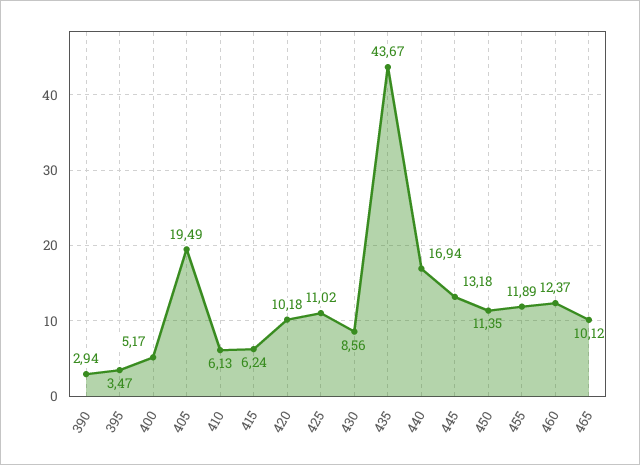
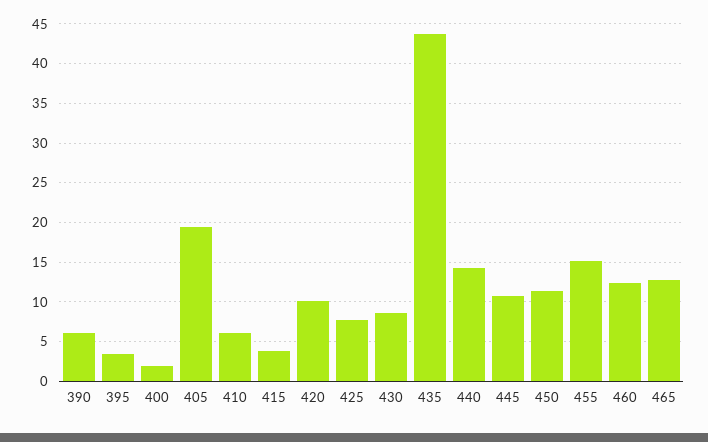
  {
-   "390": 2.94,
+   "390": 6,
    "395": 3.47,
-   "400": 5.17,
+   "400": 2,
    "405": 19.49,
    "410": 6.13,
-   "415": 6.24,
+   "415": 4,
    "420": 10.18,
-   "425": 11.02,
+   "425": 8,
    "430": 8.56,
    "435": 43.67,
-   "440": 16.94,
+   "440": 14,
-   "445": 13.18,
+   "445": 11,
    "450": 11.35,
-   "455": 11.89,
+   "455": 15,
    "460": 12.37,
-   "465": 10.12
+   "465": 13
  }

